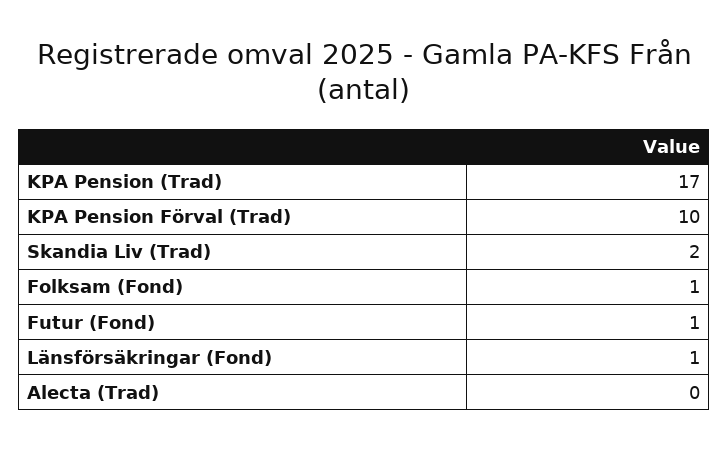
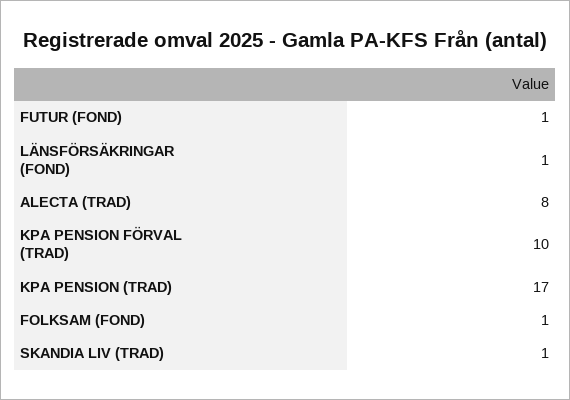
  {
    "KPA Pension (Trad)": 17,
    "KPA Pension Förval (Trad)": 10,
-   "Skandia Liv (Trad)": 2,
+   "Skandia Liv (Trad)": 1,
    "Folksam (Fond)": 1,
    "Futur (Fond)": 1,
    "Länsförsäkringar (Fond)": 1,
-   "Alecta (Trad)": 0
+   "Alecta (Trad)": 8
  }

